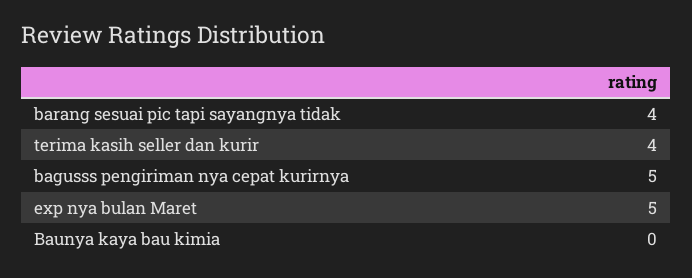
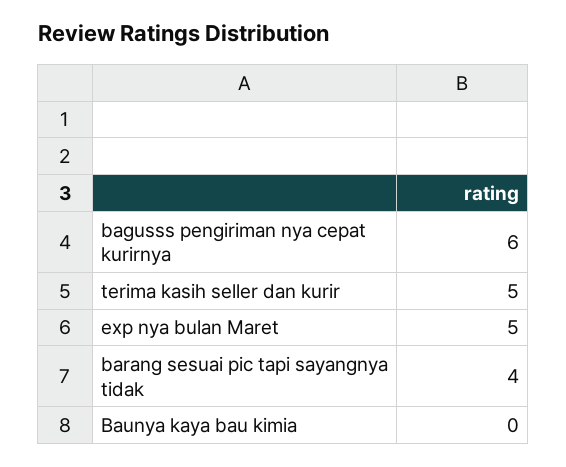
  {
    "barang sesuai pic tapi sayangnya tidak": 4,
-   "terima kasih seller dan kurir": 4,
+   "terima kasih seller dan kurir": 5,
-   "bagusss pengiriman nya cepat kurirnya": 5,
+   "bagusss pengiriman nya cepat kurirnya": 6,
    "exp nya bulan Maret": 5,
    "Baunya kaya bau kimia": 0
  }

